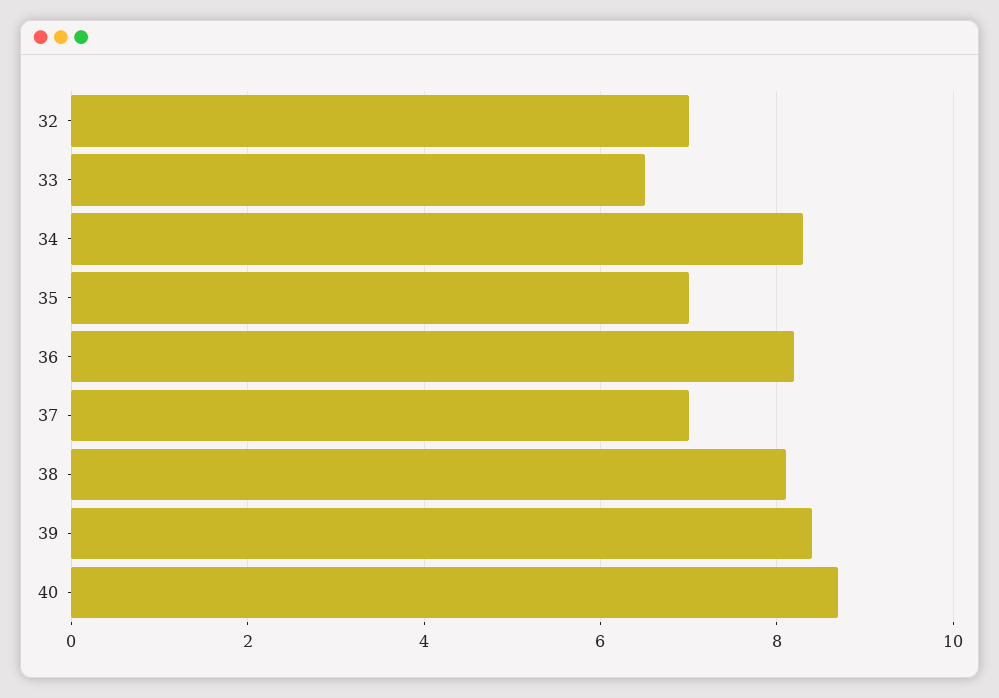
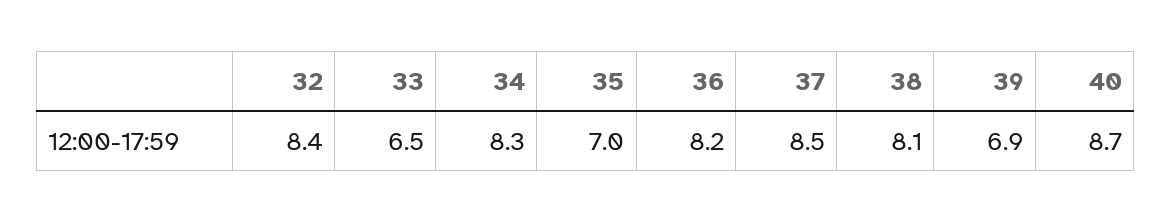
  {
-   "32": 7,
+   "32": 8.4,
    "33": 6.5,
    "34": 8.3,
    "35": 7,
    "36": 8.2,
-   "37": 7,
+   "37": 8.5,
    "38": 8.1,
-   "39": 8.5,
+   "39": 6.9,
    "40": 8.7
  }

